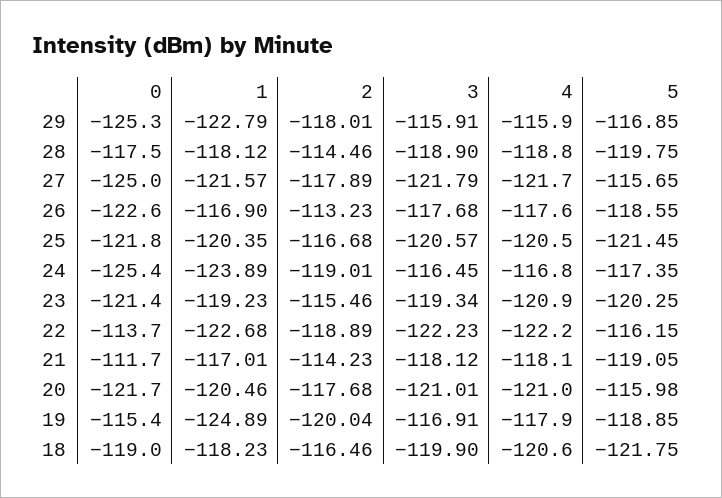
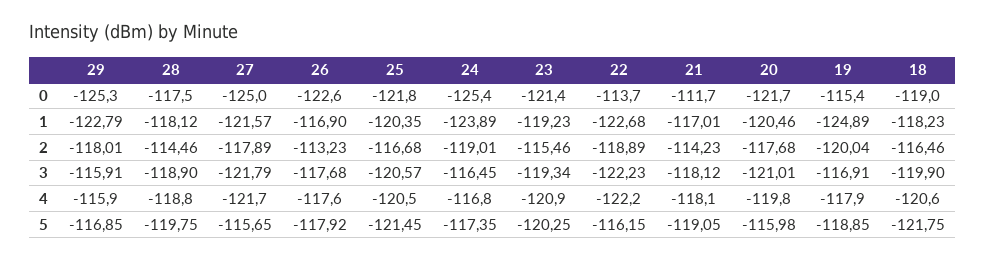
  {
    "0": {
      "29": -125.3,
      "28": -117.5,
      "27": -125,
      "26": -122.6,
      "25": -121.8,
      "24": -125.4,
      "23": -121.4,
      "22": -113.7,
      "21": -111.7,
      "20": -121.7,
      "19": -115.4,
      "18": -119
    },
    "1": {
      "29": -122.79,
      "28": -118.12,
      "27": -121.57,
      "26": -116.9,
      "25": -120.35,
      "24": -123.89,
      "23": -119.23,
      "22": -122.68,
      "21": -117.01,
      "20": -120.46,
      "19": -124.89,
      "18": -118.23
    },
    "2": {
      "29": -118.01,
      "28": -114.46,
      "27": -117.89,
      "26": -113.23,
      "25": -116.68,
      "24": -119.01,
      "23": -115.46,
      "22": -118.89,
      "21": -114.23,
      "20": -117.68,
      "19": -120.04,
      "18": -116.46
    },
    "3": {
      "29": -115.91,
      "28": -118.9,
      "27": -121.79,
      "26": -117.68,
      "25": -120.57,
      "24": -116.45,
      "23": -119.34,
      "22": -122.23,
      "21": -118.12,
      "20": -121.01,
      "19": -116.91,
      "18": -119.9
    },
    "4": {
      "29": -115.9,
      "28": -118.8,
      "27": -121.7,
      "26": -117.6,
      "25": -120.5,
      "24": -116.8,
      "23": -120.9,
      "22": -122.2,
      "21": -118.1,
-     "20": -121,
+     "20": -119.8,
      "19": -117.9,
      "18": -120.6
    },
    "5": {
      "29": -116.85,
      "28": -119.75,
      "27": -115.65,
-     "26": -118.55,
+     "26": -117.92,
      "25": -121.45,
      "24": -117.35,
      "23": -120.25,
      "22": -116.15,
      "21": -119.05,
      "20": -115.98,
      "19": -118.85,
      "18": -121.75
    }
  }

